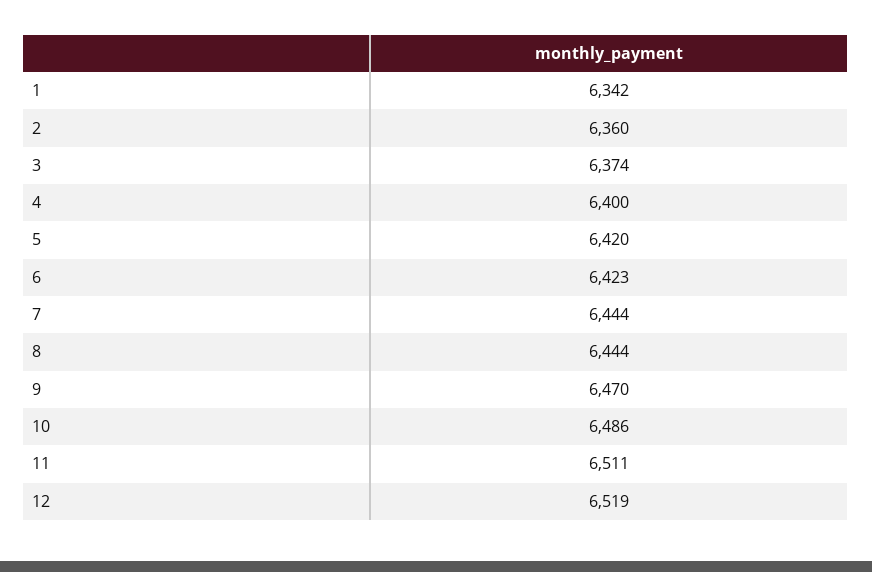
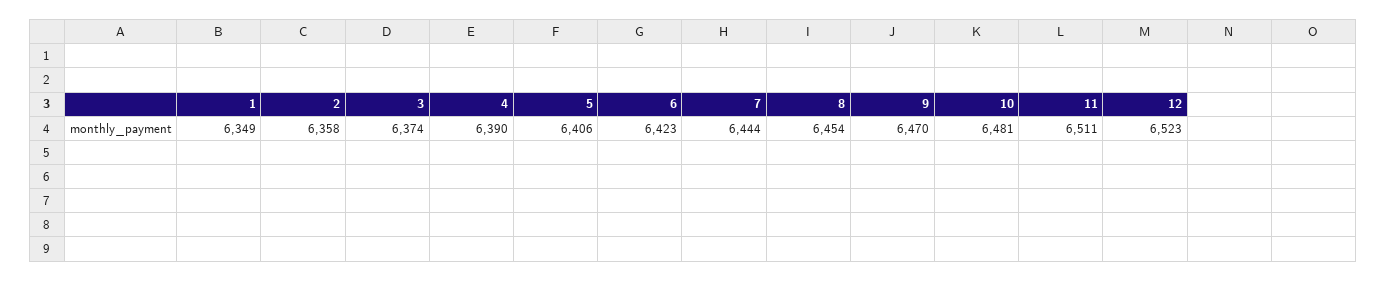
  {
-   "1": 6342,
+   "1": 6349,
-   "2": 6360,
+   "2": 6358,
    "3": 6374,
-   "4": 6400,
+   "4": 6390,
-   "5": 6420,
+   "5": 6406,
    "6": 6423,
    "7": 6444,
-   "8": 6444,
+   "8": 6454,
    "9": 6470,
-   "10": 6486,
+   "10": 6481,
    "11": 6511,
-   "12": 6519
+   "12": 6523
  }

